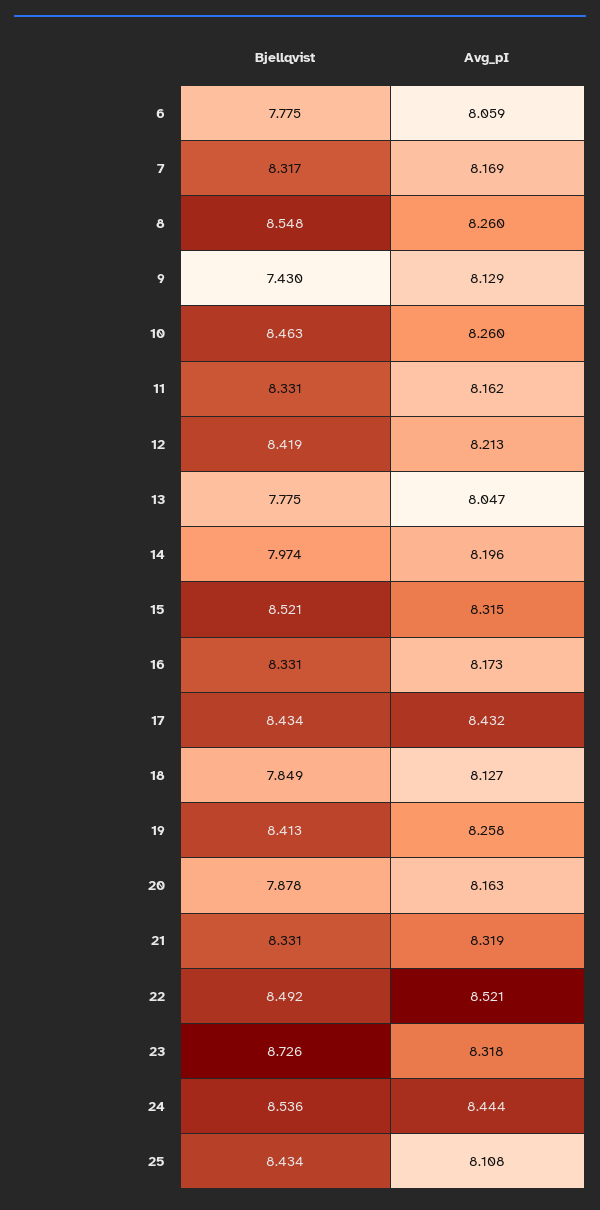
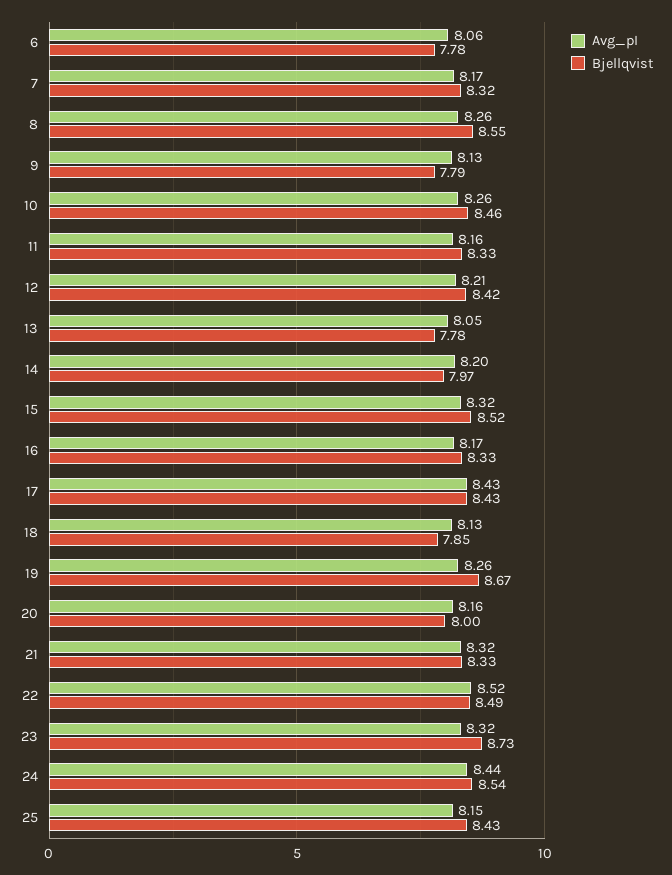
  {
    "Bjellqvist": {
      "6": 7.775,
      "7": 8.317,
      "8": 8.548,
-     "9": 7.43,
+     "9": 7.79,
      "10": 8.463,
      "11": 8.331,
      "12": 8.419,
      "13": 7.775,
      "14": 7.974,
      "15": 8.521,
      "16": 8.331,
      "17": 8.434,
      "18": 7.849,
-     "19": 8.413,
+     "19": 8.67,
-     "20": 7.878,
+     "20": 8,
      "21": 8.331,
      "22": 8.492,
      "23": 8.726,
      "24": 8.536,
      "25": 8.434
    },
    "Avg_pI": {
      "6": 8.059,
      "7": 8.169,
      "8": 8.26,
      "9": 8.129,
      "10": 8.26,
      "11": 8.162,
      "12": 8.213,
      "13": 8.047,
      "14": 8.196,
      "15": 8.315,
      "16": 8.173,
      "17": 8.432,
      "18": 8.127,
      "19": 8.258,
      "20": 8.163,
      "21": 8.319,
      "22": 8.521,
      "23": 8.318,
      "24": 8.444,
-     "25": 8.108
+     "25": 8.15
    }
  }

